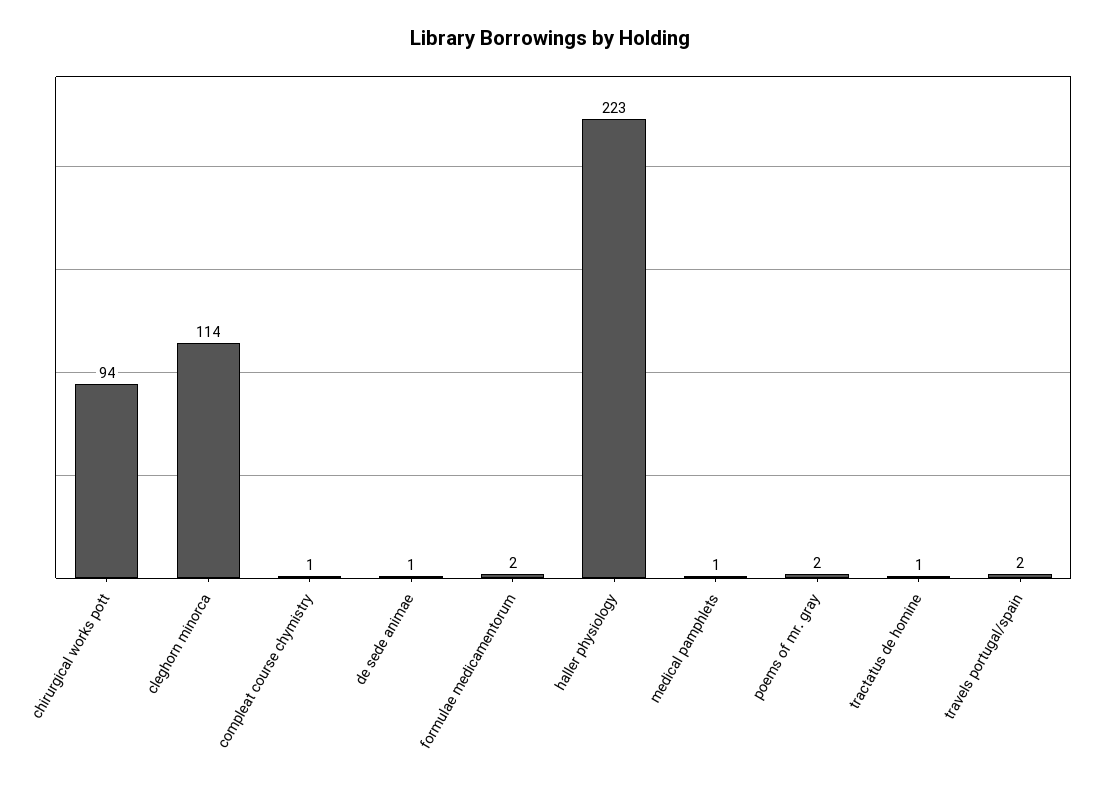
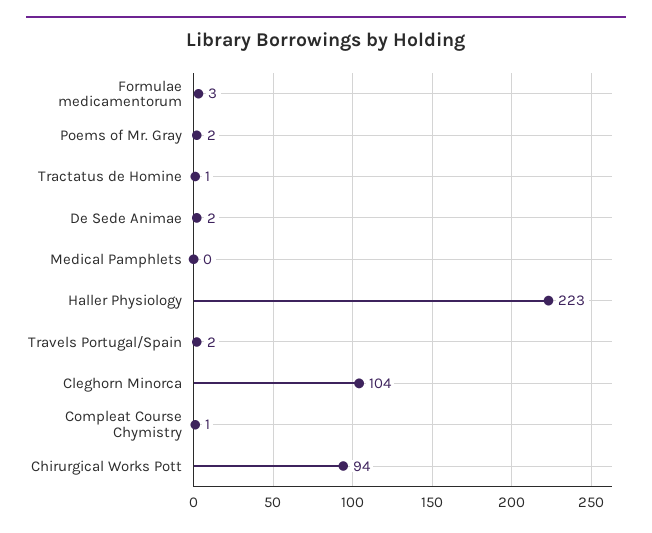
  {
    "chirurgical works pott": 94,
-   "cleghorn minorca": 114,
+   "cleghorn minorca": 104,
    "compleat course chymistry": 1,
-   "de sede animae": 1,
+   "de sede animae": 2,
-   "formulae medicamentorum": 2,
+   "formulae medicamentorum": 3,
    "haller physiology": 223,
-   "medical pamphlets": 1,
+   "medical pamphlets": 0,
    "poems of mr. gray": 2,
    "tractatus de homine": 1,
    "travels portugal/spain": 2
  }

